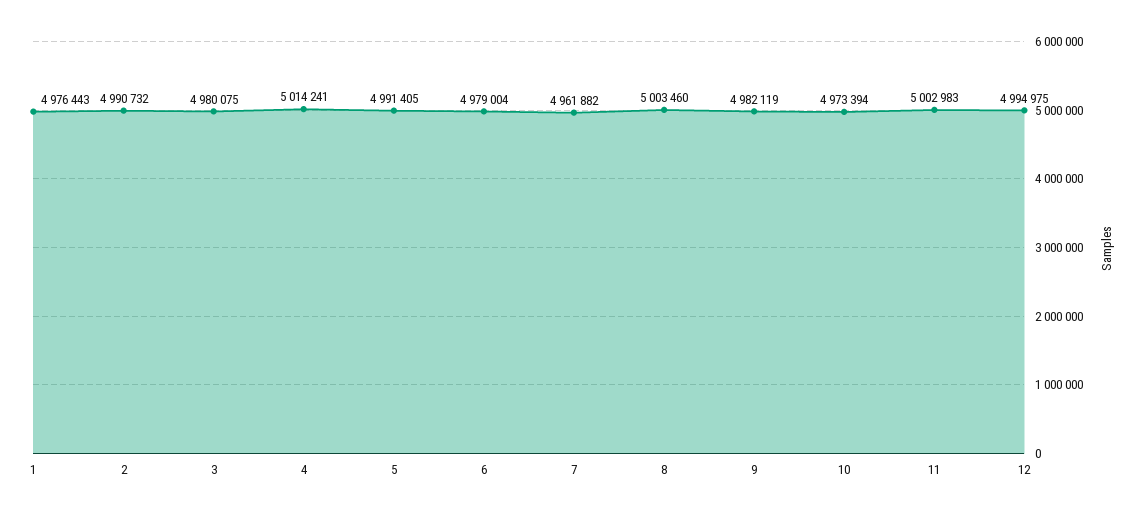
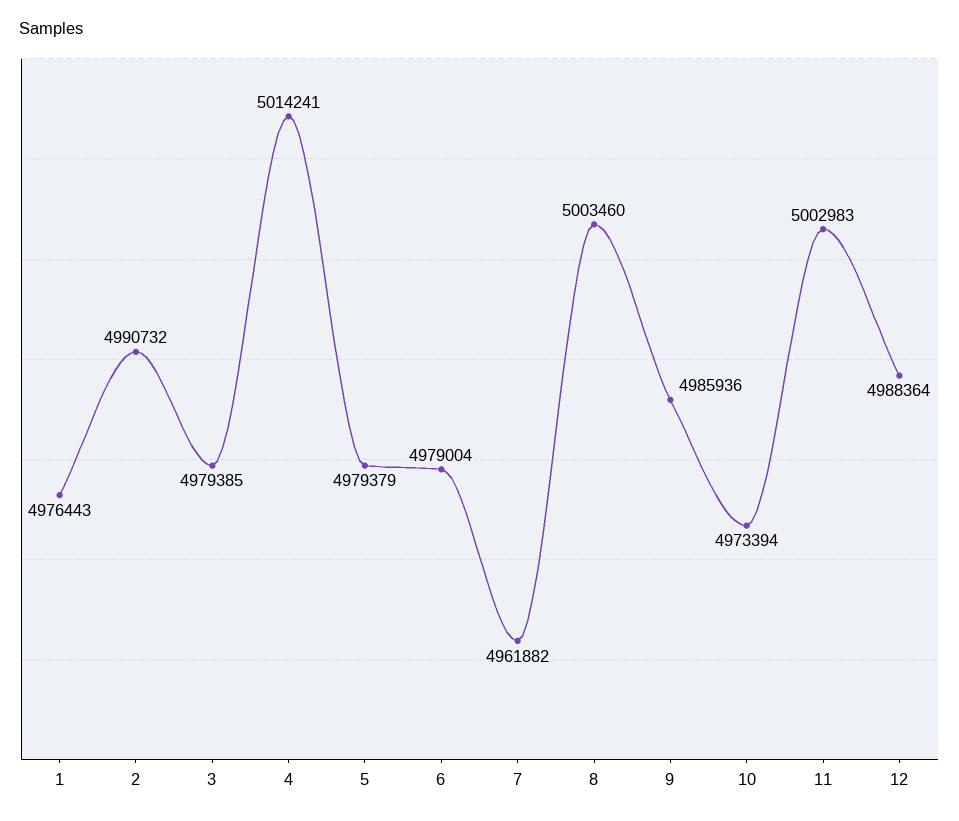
  {
    "1": 4976443,
    "2": 4990732,
-   "3": 4980075,
+   "3": 4979385,
    "4": 5014241,
-   "5": 4991405,
+   "5": 4979379,
    "6": 4979004,
    "7": 4961882,
    "8": 5003460,
-   "9": 4982119,
+   "9": 4985936,
    "10": 4973394,
    "11": 5002983,
-   "12": 4994975
+   "12": 4988364
  }

